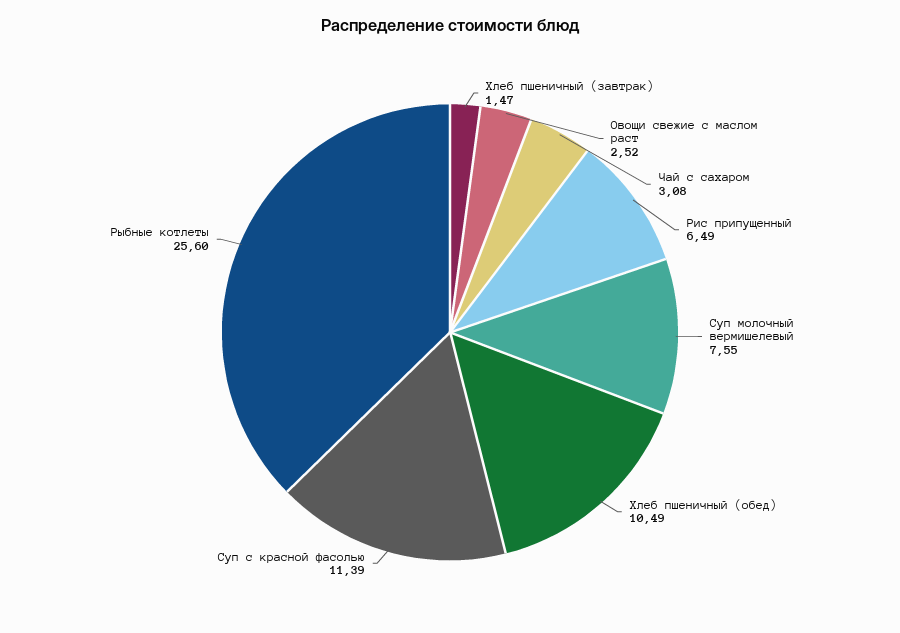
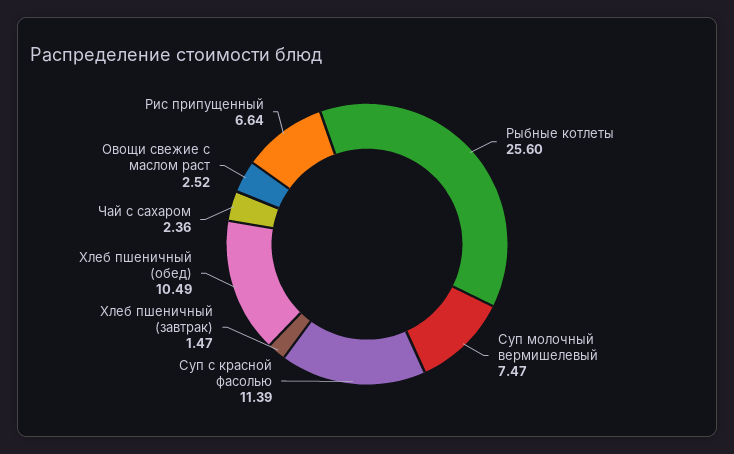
  {
    "Хлеб пшеничный (завтрак)": 1.47,
    "Овощи свежие с маслом раст": 2.52,
-   "Чай с сахаром": 3.08,
+   "Чай с сахаром": 2.36,
-   "Рис припущенный": 6.49,
+   "Рис припущенный": 6.64,
-   "Суп молочный вермишелевый": 7.55,
+   "Суп молочный вермишелевый": 7.47,
    "Хлеб пшеничный (обед)": 10.49,
    "Суп с красной фасолью": 11.39,
    "Рыбные котлеты": 25.6
  }

